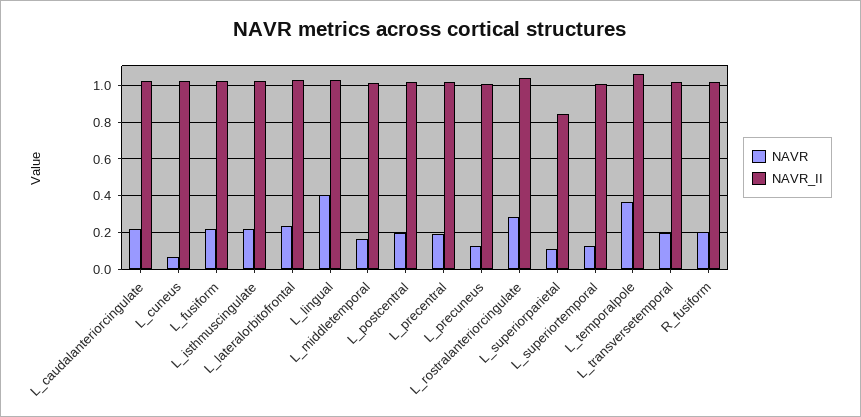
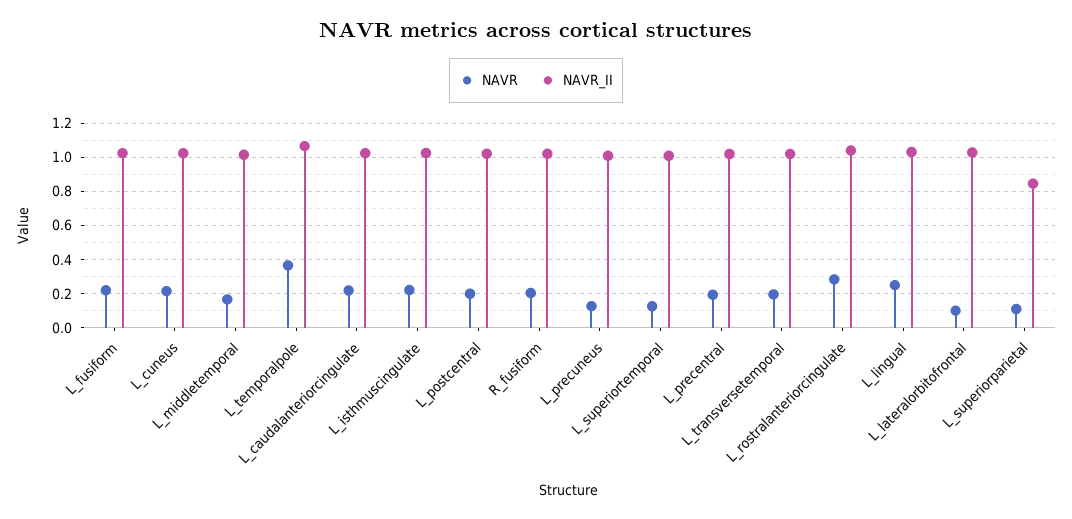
  {
    "NAVR": {
      "L_caudalanteriorcingulate": 0.2,
-     "L_cuneus": 0.05,
+     "L_cuneus": 0.2,
      "L_fusiform": 0.2,
      "L_isthmuscingulate": 0.2,
-     "L_lateralorbitofrontal": 0.25,
+     "L_lateralorbitofrontal": 0.1,
-     "L_lingual": 0.4,
+     "L_lingual": 0.25,
      "L_middletemporal": 0.15,
      "L_postcentral": 0.2,
      "L_precentral": 0.2,
      "L_precuneus": 0.15,
      "L_rostralanteriorcingulate": 0.3,
      "L_superiorparietal": 0.1,
      "L_superiortemporal": 0.15,
      "L_temporalpole": 0.35,
      "L_transversetemporal": 0.2,
      "R_fusiform": 0.2
    },
    "NAVR_II": {
      "L_caudalanteriorcingulate": 1,
      "L_cuneus": 1,
      "L_fusiform": 1,
      "L_isthmuscingulate": 1,
      "L_lateralorbitofrontal": 1.05,
      "L_lingual": 1.05,
      "L_middletemporal": 1,
      "L_postcentral": 1,
      "L_precentral": 1,
      "L_precuneus": 1,
      "L_rostralanteriorcingulate": 1.05,
      "L_superiorparietal": 0.85,
      "L_superiortemporal": 1,
      "L_temporalpole": 1.05,
      "L_transversetemporal": 1,
      "R_fusiform": 1
    }
  }

